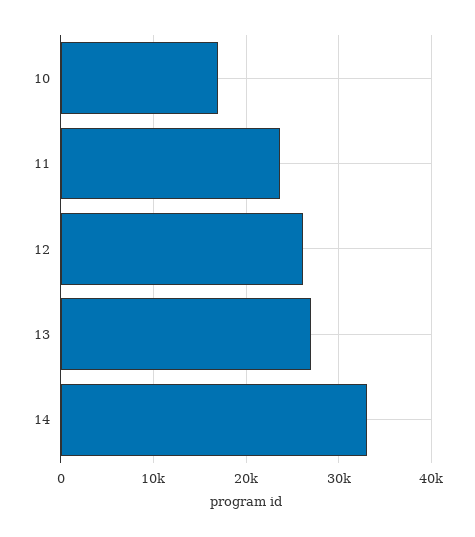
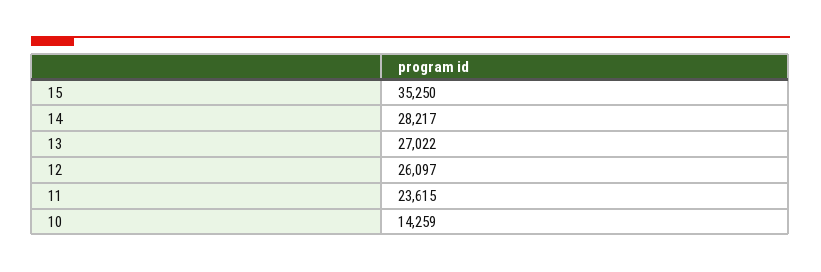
  {
-   "10": 17000,
+   "10": 14259,
    "11": 23615,
    "12": 26097,
    "13": 27022,
-   "14": 33000
+   "14": 28217,
+   "15": 35250
  }

